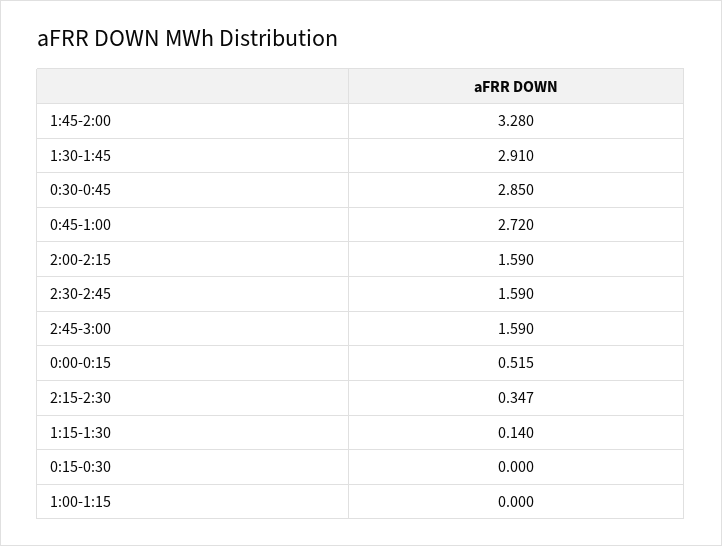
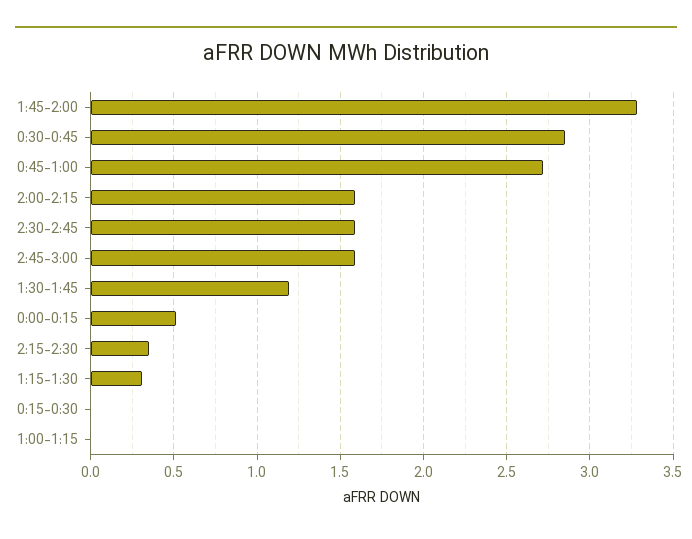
  {
    "1:45-2:00": 3.28,
-   "1:30-1:45": 2.91,
+   "1:30-1:45": 1.2,
    "0:30-0:45": 2.85,
    "0:45-1:00": 2.72,
    "2:00-2:15": 1.59,
    "2:30-2:45": 1.59,
    "2:45-3:00": 1.59,
    "0:00-0:15": 0.515,
    "2:15-2:30": 0.347,
-   "1:15-1:30": 0.14,
+   "1:15-1:30": 0.3,
    "0:15-0:30": 0,
    "1:00-1:15": 0
  }

